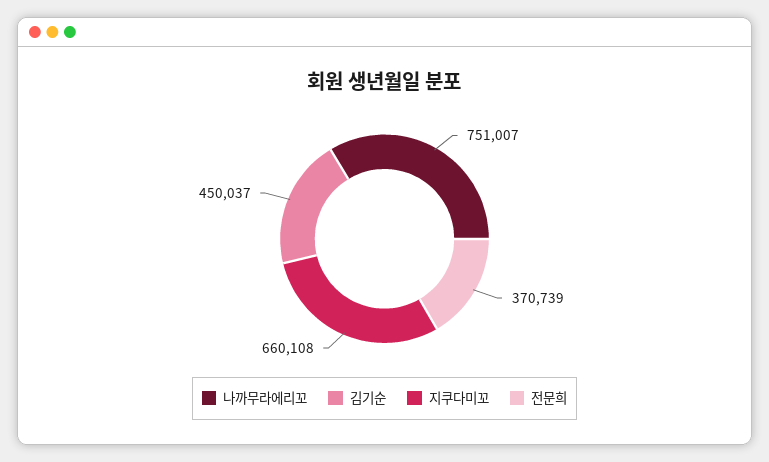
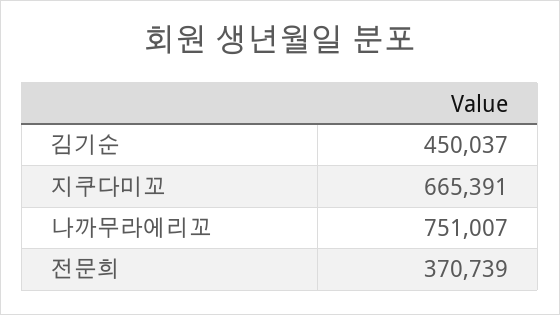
  {
    "나까무라에리꼬": 751007,
    "김기순": 450037,
-   "지쿠다미꼬": 660108,
+   "지쿠다미꼬": 665391,
    "전문희": 370739
  }

